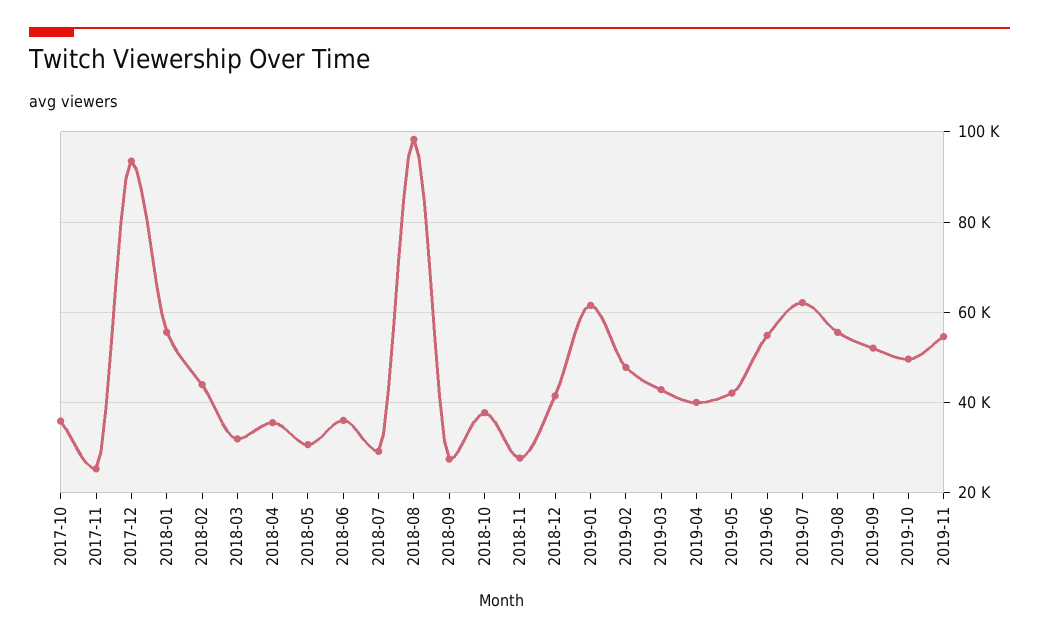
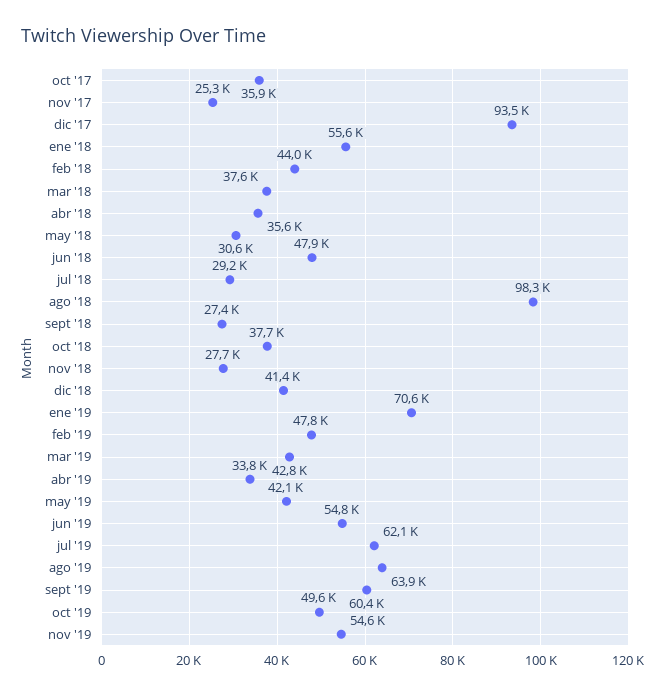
  {
    "2017-10": 35900,
    "2017-11": 25300,
    "2017-12": 93500,
    "2018-01": 55600,
    "2018-02": 44000,
-   "2018-03": 32000,
+   "2018-03": 37600,
    "2018-04": 35600,
    "2018-05": 30600,
-   "2018-06": 36000,
+   "2018-06": 47900,
    "2018-07": 29200,
    "2018-08": 98300,
    "2018-09": 27400,
    "2018-10": 37700,
    "2018-11": 27700,
    "2018-12": 41400,
-   "2019-01": 62000,
+   "2019-01": 70600,
    "2019-02": 47800,
    "2019-03": 42800,
-   "2019-04": 40000,
+   "2019-04": 33800,
    "2019-05": 42100,
    "2019-06": 54800,
    "2019-07": 62100,
-   "2019-08": 56000,
+   "2019-08": 63900,
-   "2019-09": 52000,
+   "2019-09": 60400,
    "2019-10": 49600,
    "2019-11": 54600
  }

